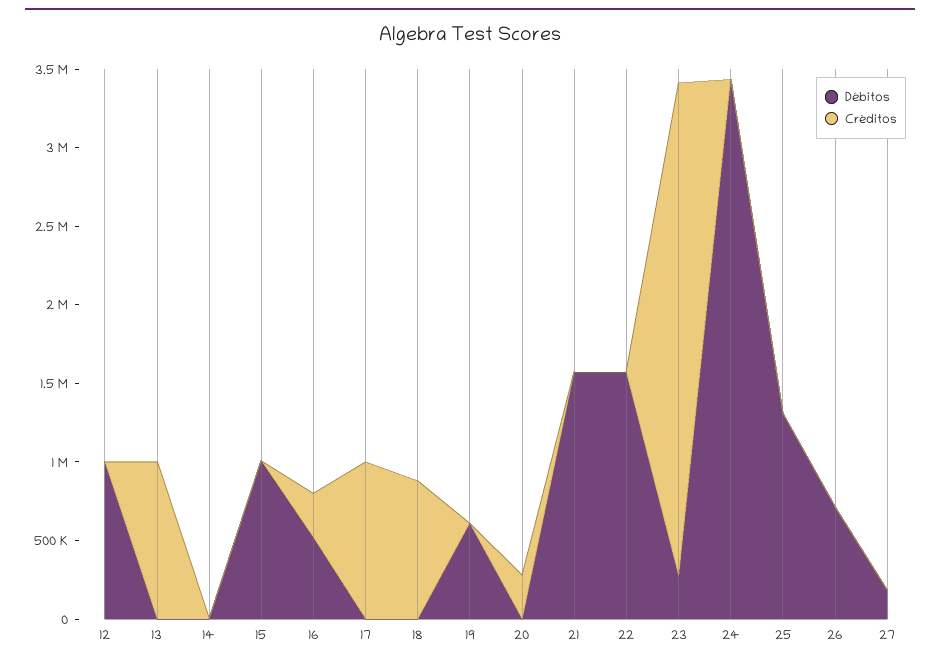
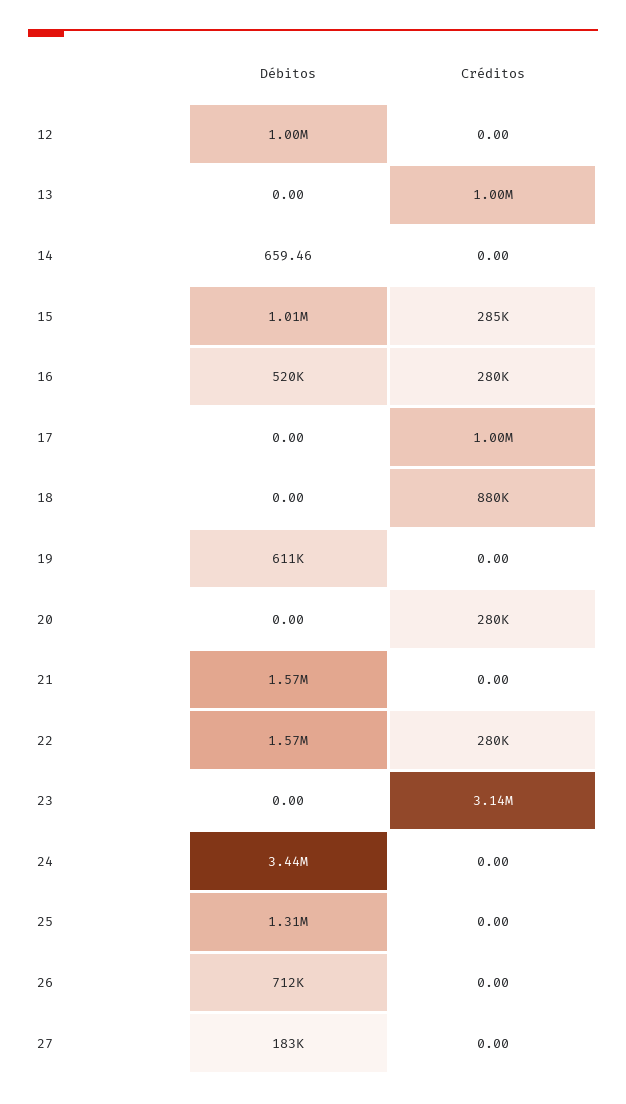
  {
    "Débitos": {
      "12": 1000000,
      "13": 0,
      "14": 659.46,
      "15": 1010000,
      "16": 520000,
      "17": 0,
      "18": 0,
      "19": 611000,
      "20": 0,
      "21": 1570000,
      "22": 1570000,
-     "23": 300000,
+     "23": 0,
      "24": 3440000,
      "25": 1310000,
      "26": 712000,
      "27": 183000
    },
    "Créditos": {
      "12": 0,
      "13": 1000000,
      "14": 0,
-     "15": 0,
+     "15": 285000,
      "16": 280000,
      "17": 1000000,
      "18": 880000,
      "19": 0,
      "20": 280000,
      "21": 0,
-     "22": 0,
+     "22": 280000,
      "23": 3140000,
      "24": 0,
      "25": 0,
      "26": 0,
      "27": 0
    }
  }

